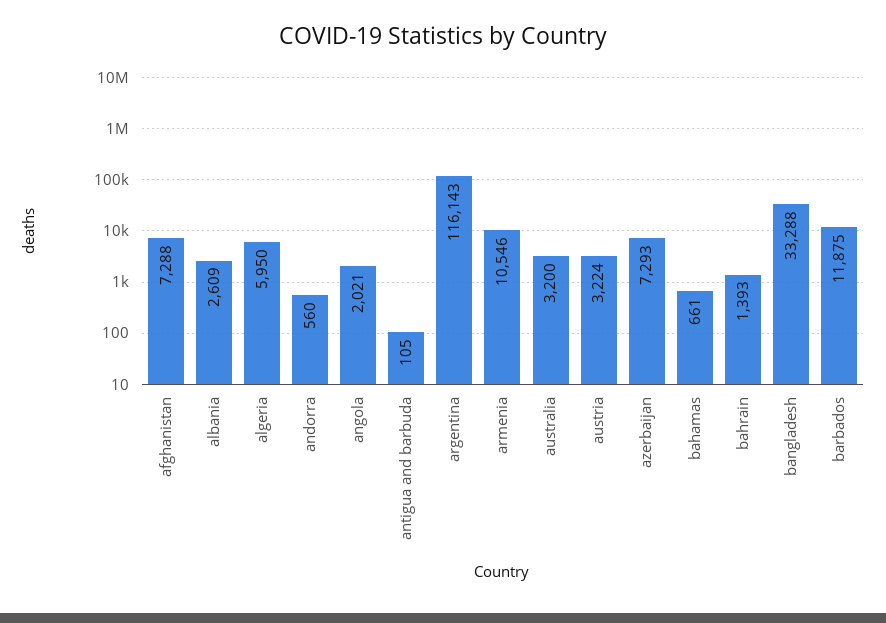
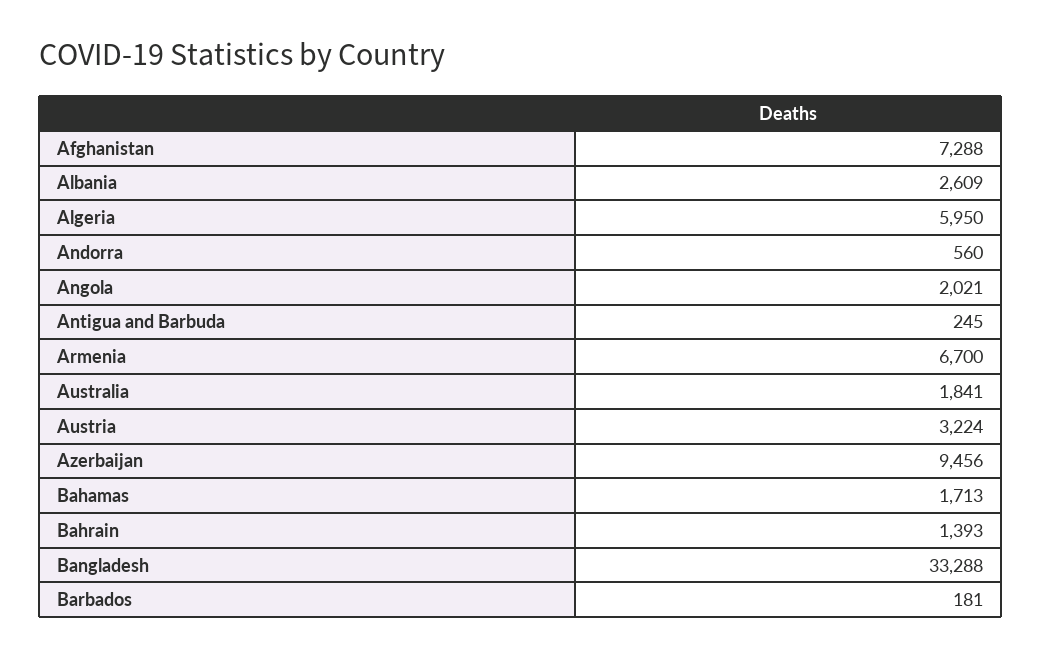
  {
    "afghanistan": 7288,
    "albania": 2609,
    "algeria": 5950,
    "andorra": 560,
    "angola": 2021,
-   "antigua and barbuda": 105,
+   "antigua and barbuda": 245,
-   "argentina": 116143,
-   "armenia": 10546,
+   "armenia": 6700,
-   "australia": 3200,
+   "australia": 1841,
    "austria": 3224,
-   "azerbaijan": 7293,
+   "azerbaijan": 9456,
-   "bahamas": 661,
+   "bahamas": 1713,
    "bahrain": 1393,
    "bangladesh": 33288,
-   "barbados": 11875
+   "barbados": 181
  }

